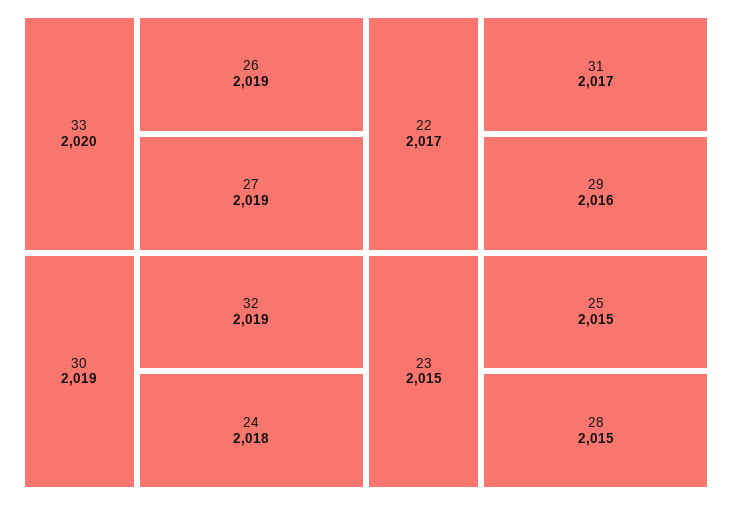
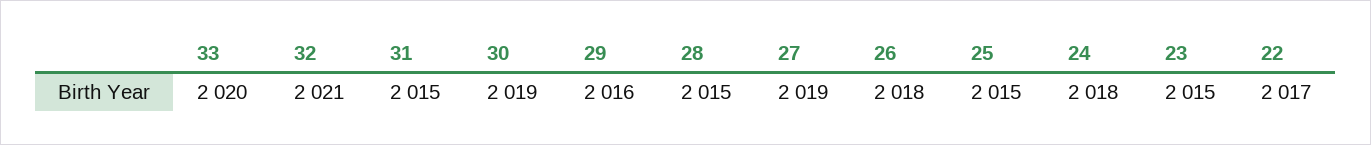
  {
    "33": 2020,
-   "26": 2019,
+   "26": 2018,
    "27": 2019,
    "30": 2019,
-   "32": 2019,
+   "32": 2021,
    "24": 2018,
    "22": 2017,
-   "31": 2017,
+   "31": 2015,
    "29": 2016,
    "23": 2015,
    "25": 2015,
    "28": 2015
  }

